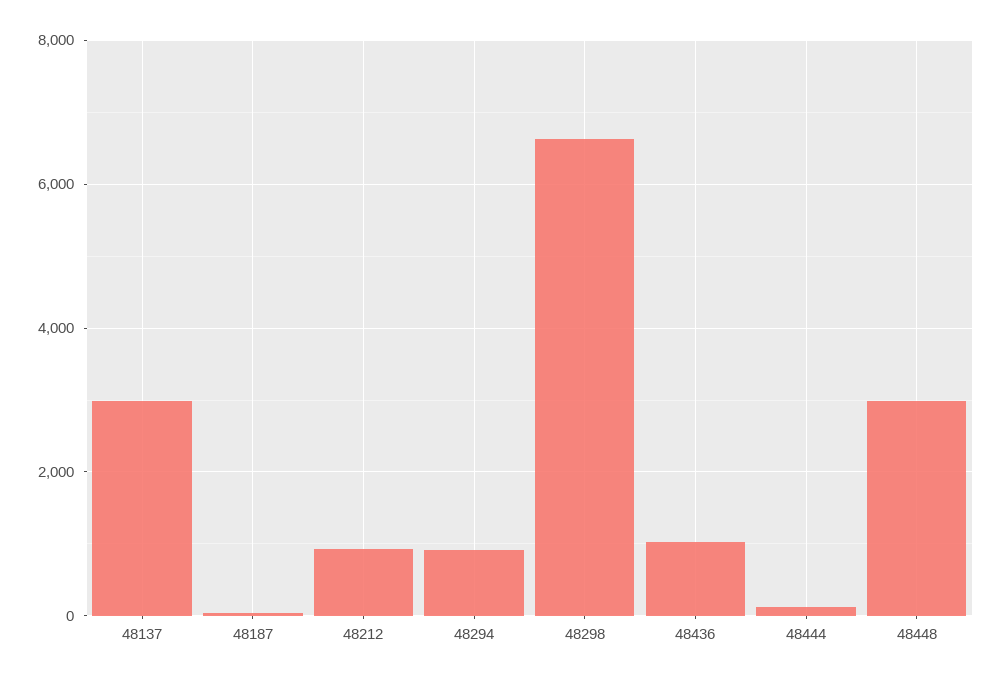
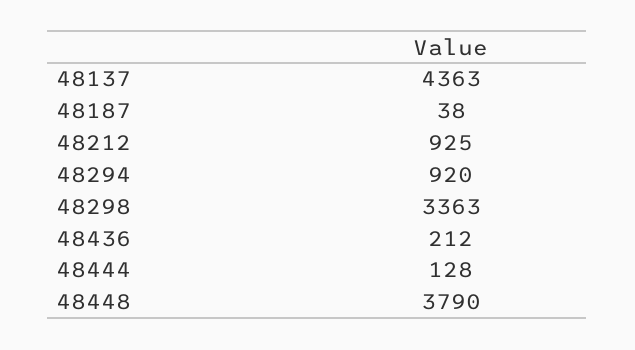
  {
-   "48137": 3000,
+   "48137": 4363,
    "48187": 38,
    "48212": 925,
    "48294": 920,
-   "48298": 6600,
+   "48298": 3363,
-   "48436": 1000,
+   "48436": 212,
    "48444": 128,
-   "48448": 3000
+   "48448": 3790
  }

